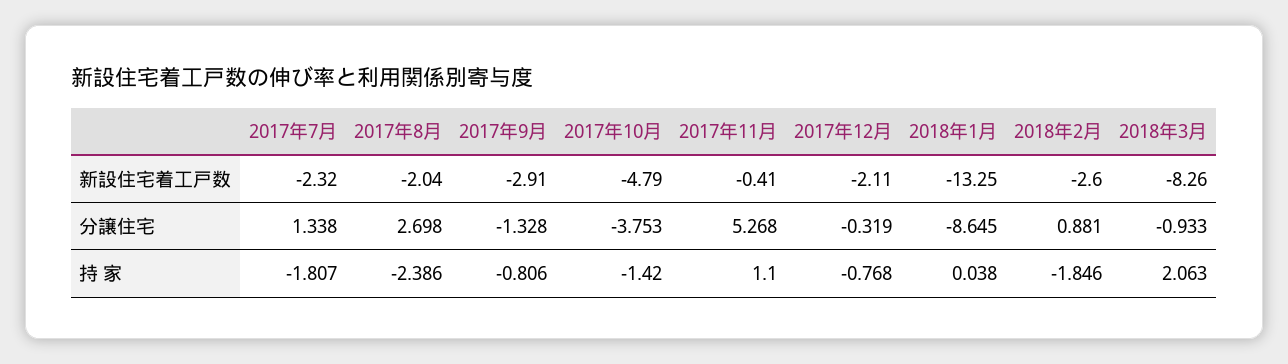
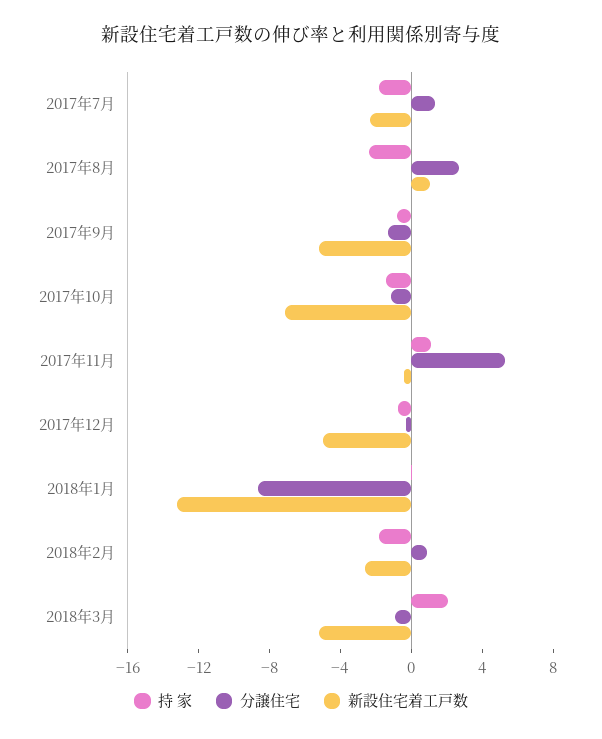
  {
    "新設住宅着工戸数": {
      "2017年7月": -2.32,
-     "2017年8月": -2.04,
+     "2017年8月": 1,
-     "2017年9月": -2.91,
+     "2017年9月": -5,
-     "2017年10月": -4.79,
+     "2017年10月": -7,
      "2017年11月": -0.41,
-     "2017年12月": -2.11,
+     "2017年12月": -5,
      "2018年1月": -13.25,
      "2018年2月": -2.6,
-     "2018年3月": -8.26
+     "2018年3月": -5
    },
    "分譲住宅": {
      "2017年7月": 1.338,
      "2017年8月": 2.698,
      "2017年9月": -1.328,
-     "2017年10月": -3.753,
+     "2017年10月": -1,
      "2017年11月": 5.268,
      "2017年12月": -0.319,
      "2018年1月": -8.645,
      "2018年2月": 0.881,
      "2018年3月": -0.933
    },
    "持 家": {
      "2017年7月": -1.807,
      "2017年8月": -2.386,
      "2017年9月": -0.806,
      "2017年10月": -1.42,
      "2017年11月": 1.1,
      "2017年12月": -0.768,
      "2018年1月": 0.038,
      "2018年2月": -1.846,
      "2018年3月": 2.063
    }
  }

